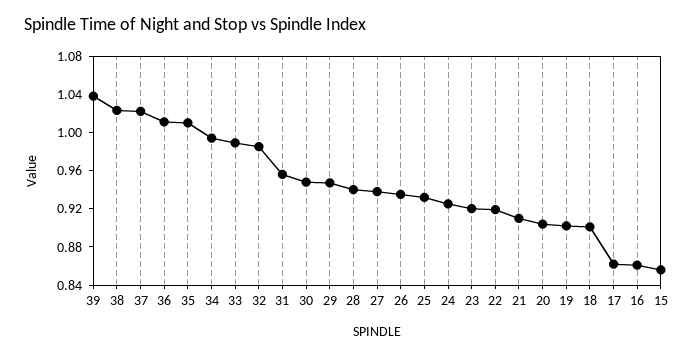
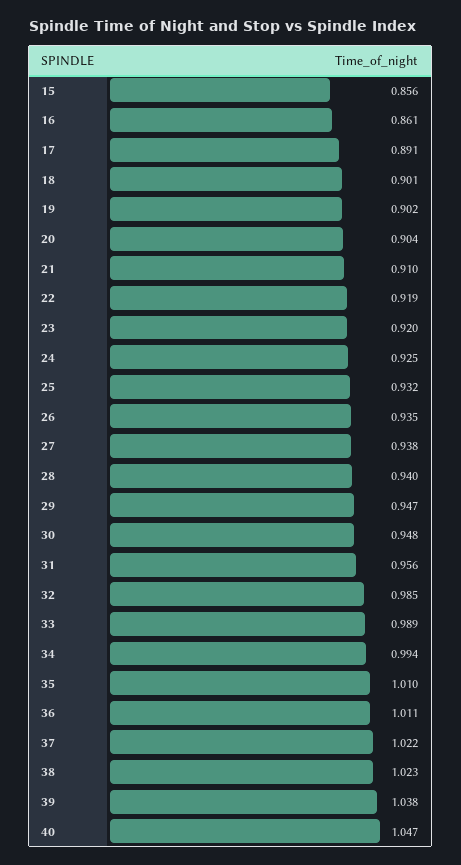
  {
    "39": 1.038,
    "38": 1.023,
    "37": 1.022,
    "36": 1.011,
    "35": 1.01,
    "34": 0.994,
    "33": 0.989,
    "32": 0.985,
    "31": 0.956,
    "30": 0.948,
    "29": 0.947,
    "28": 0.94,
    "27": 0.938,
    "26": 0.935,
    "25": 0.932,
    "24": 0.925,
    "23": 0.92,
    "22": 0.919,
    "21": 0.91,
    "20": 0.904,
    "19": 0.902,
    "18": 0.901,
-   "17": 0.86,
+   "17": 0.891,
    "16": 0.861,
-   "15": 0.856
+   "15": 0.856,
+   "40": 1.047
  }

